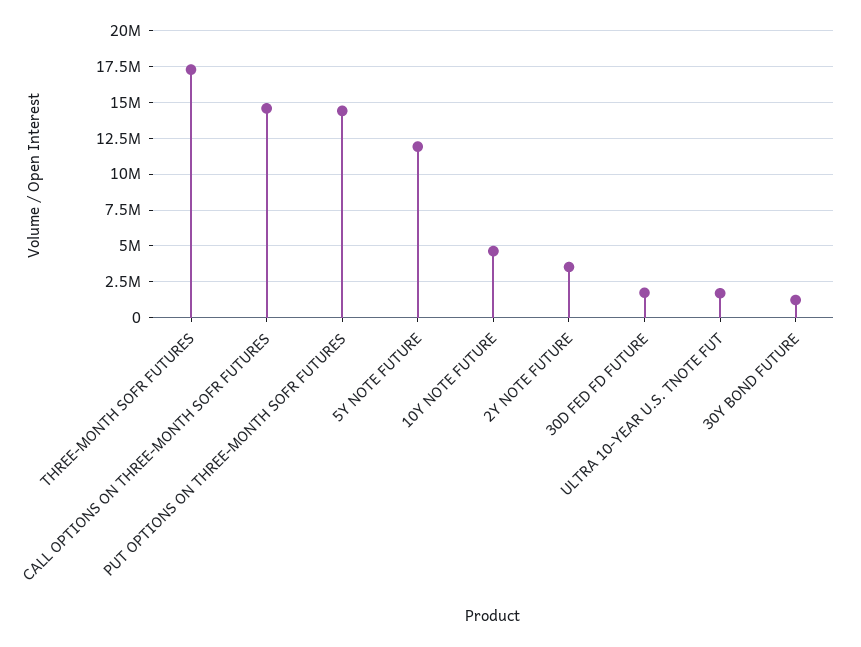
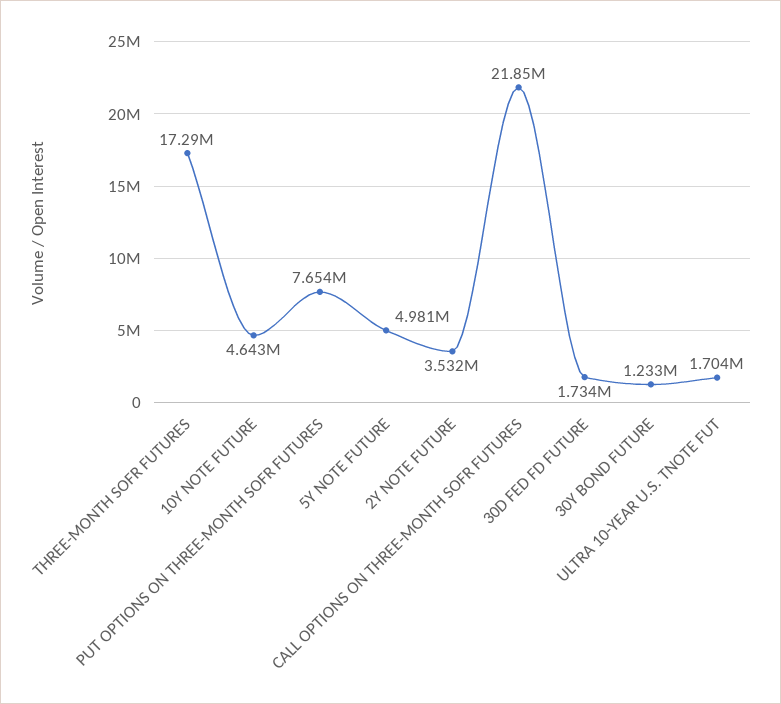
  {
    "THREE-MONTH SOFR FUTURES": 17290000,
-   "CALL OPTIONS ON THREE-MONTH SOFR FUTURES": 14500000,
+   "CALL OPTIONS ON THREE-MONTH SOFR FUTURES": 21850000,
-   "PUT OPTIONS ON THREE-MONTH SOFR FUTURES": 14500000,
+   "PUT OPTIONS ON THREE-MONTH SOFR FUTURES": 7654000,
-   "5Y NOTE FUTURE": 12000000,
+   "5Y NOTE FUTURE": 4981000,
    "10Y NOTE FUTURE": 4643000,
    "2Y NOTE FUTURE": 3532000,
    "30D FED FD FUTURE": 1734000,
    "ULTRA 10-YEAR U.S. TNOTE FUT": 1704000,
    "30Y BOND FUTURE": 1233000
  }

